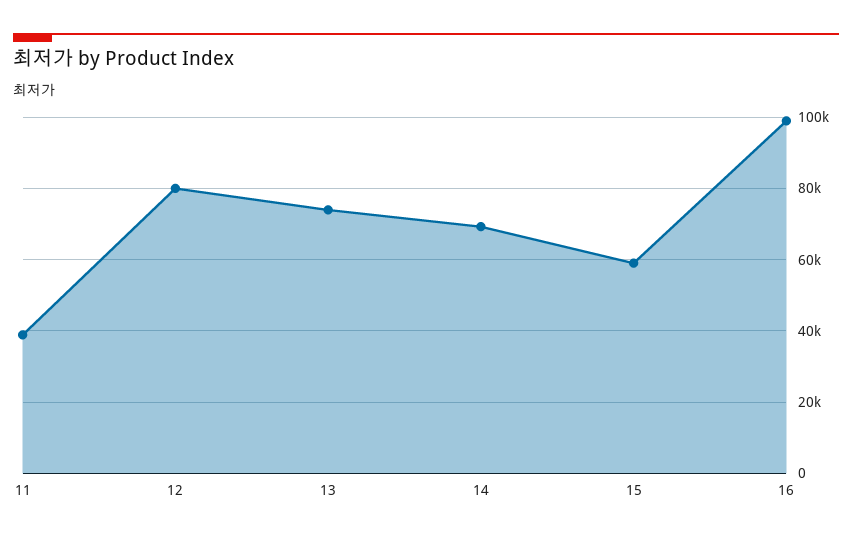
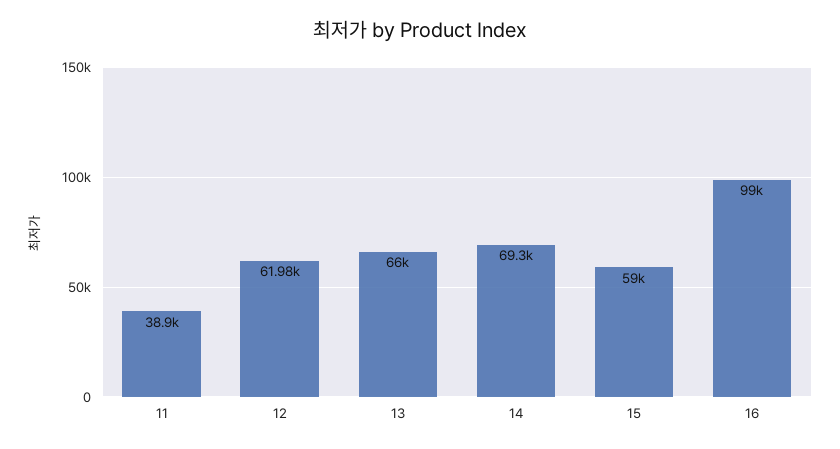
  {
    "11": 38900,
-   "12": 80000,
+   "12": 61980,
-   "13": 74000,
+   "13": 66000,
    "14": 69300,
    "15": 59000,
    "16": 99000
  }

